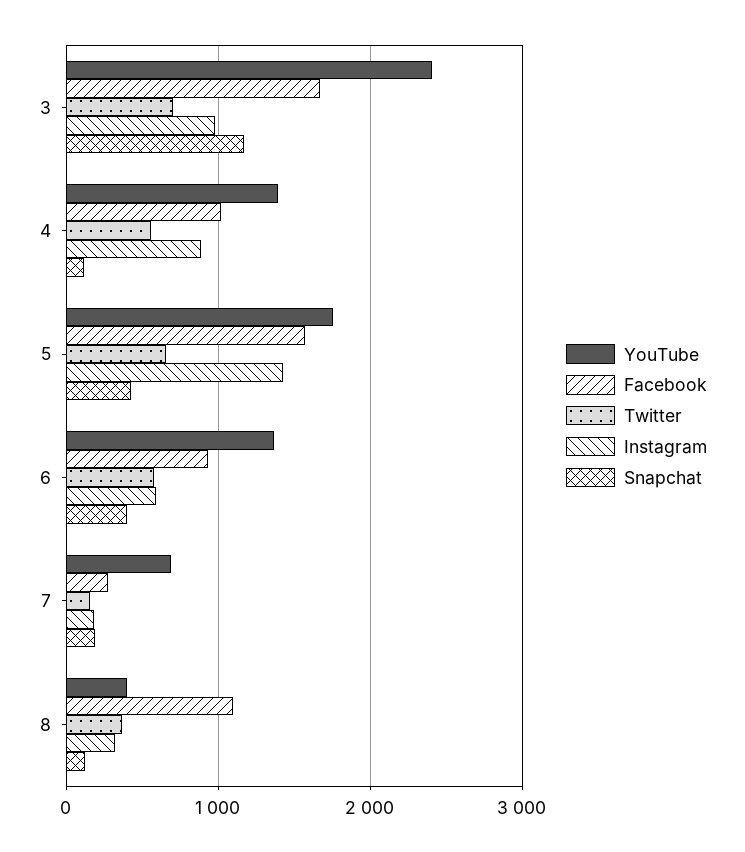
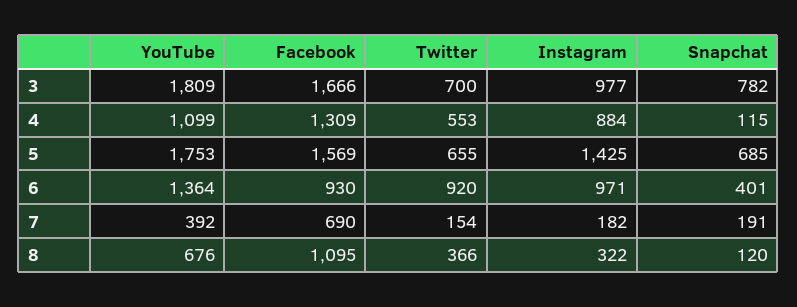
  {
    "YouTube": {
-     "3": 2400,
+     "3": 1809,
-     "4": 1400,
+     "4": 1099,
      "5": 1753,
      "6": 1364,
-     "7": 700,
+     "7": 392,
-     "8": 400
+     "8": 676
    },
    "Facebook": {
      "3": 1666,
-     "4": 1000,
+     "4": 1309,
      "5": 1569,
      "6": 930,
-     "7": 300,
+     "7": 690,
      "8": 1095
    },
    "Twitter": {
      "3": 700,
      "4": 553,
      "5": 655,
-     "6": 600,
+     "6": 920,
      "7": 154,
      "8": 366
    },
    "Instagram": {
      "3": 977,
      "4": 884,
      "5": 1425,
-     "6": 600,
+     "6": 971,
      "7": 182,
      "8": 322
    },
    "Snapchat": {
-     "3": 1200,
+     "3": 782,
      "4": 115,
-     "5": 400,
+     "5": 685,
      "6": 401,
      "7": 191,
      "8": 120
    }
  }

